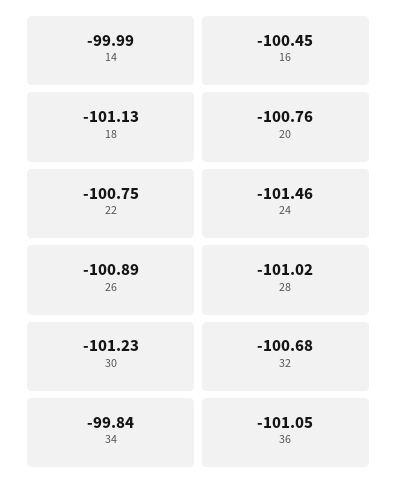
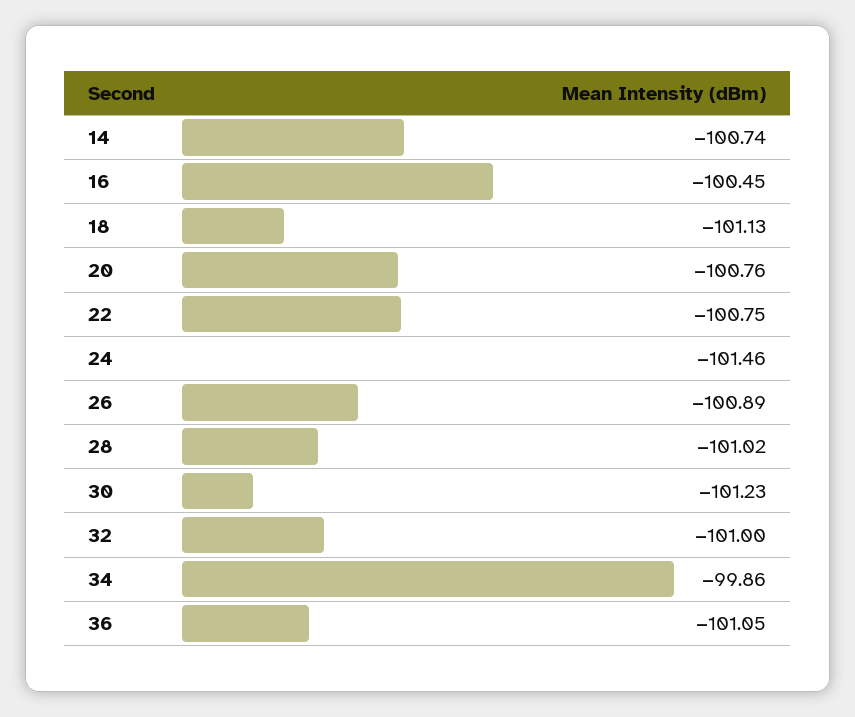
  {
-   "14": -99.99,
+   "14": -100.74,
    "16": -100.45,
    "18": -101.13,
    "20": -100.76,
    "22": -100.75,
    "24": -101.46,
    "26": -100.89,
    "28": -101.02,
    "30": -101.23,
-   "32": -100.68,
+   "32": -101,
-   "34": -99.84,
+   "34": -99.86,
    "36": -101.05
  }

